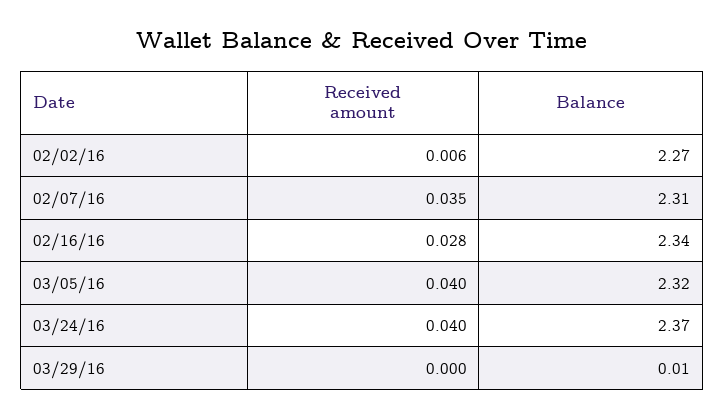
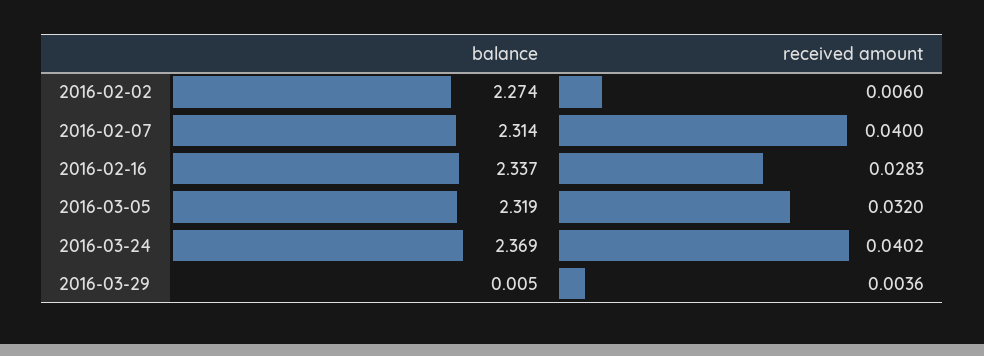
  {
    "Received amount": {
      "02/02/16": 0.006,
-     "02/07/16": 0.035,
+     "02/07/16": 0.04,
      "02/16/16": 0.0283,
-     "03/05/16": 0.04,
+     "03/05/16": 0.032,
      "03/24/16": 0.0402,
-     "03/29/16": 0
+     "03/29/16": 0.0036
    },
    "Balance": {
      "02/02/16": 2.274,
      "02/07/16": 2.314,
      "02/16/16": 2.337,
      "03/05/16": 2.319,
      "03/24/16": 2.369,
      "03/29/16": 0.005
    }
  }

